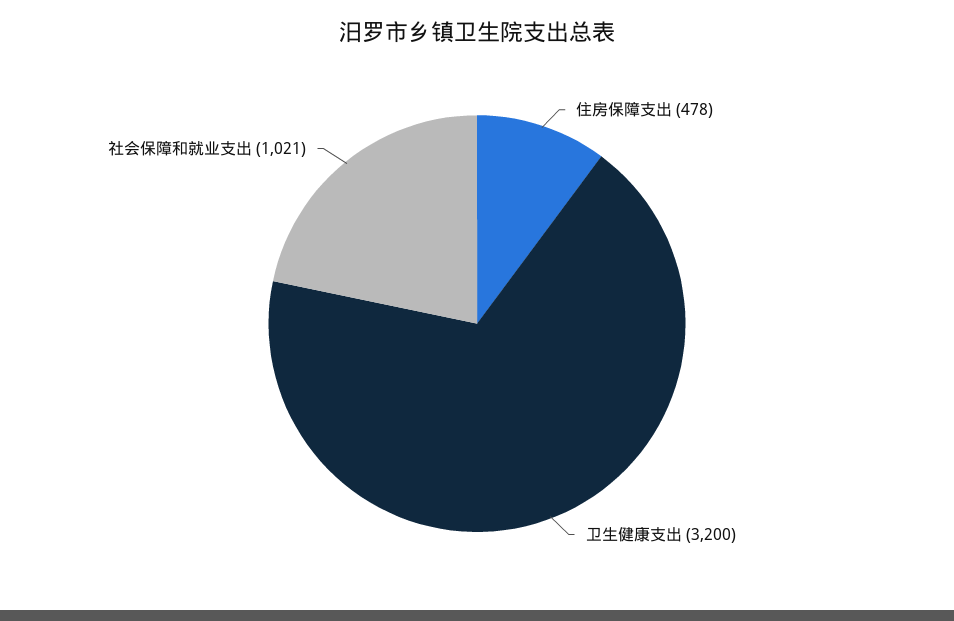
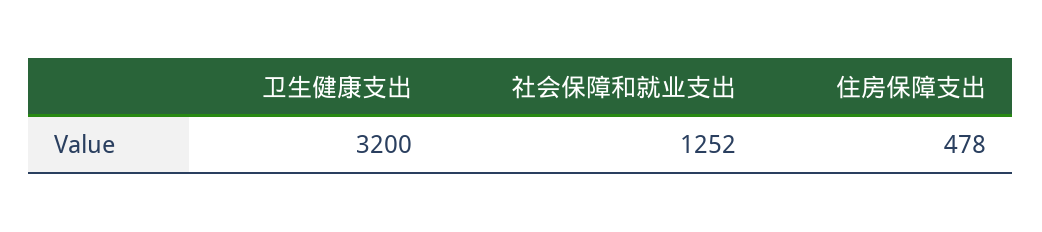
  {
    "住房保障支出": 478,
    "卫生健康支出": 3200,
-   "社会保障和就业支出": 1021
+   "社会保障和就业支出": 1252
  }

